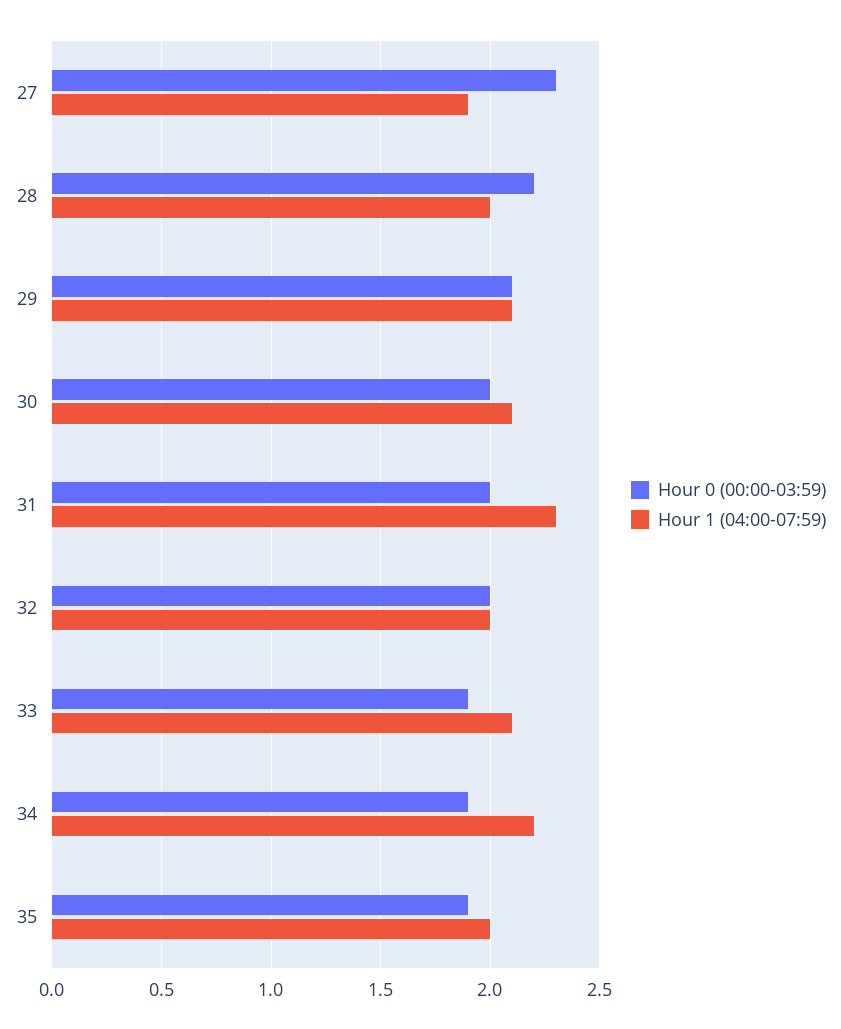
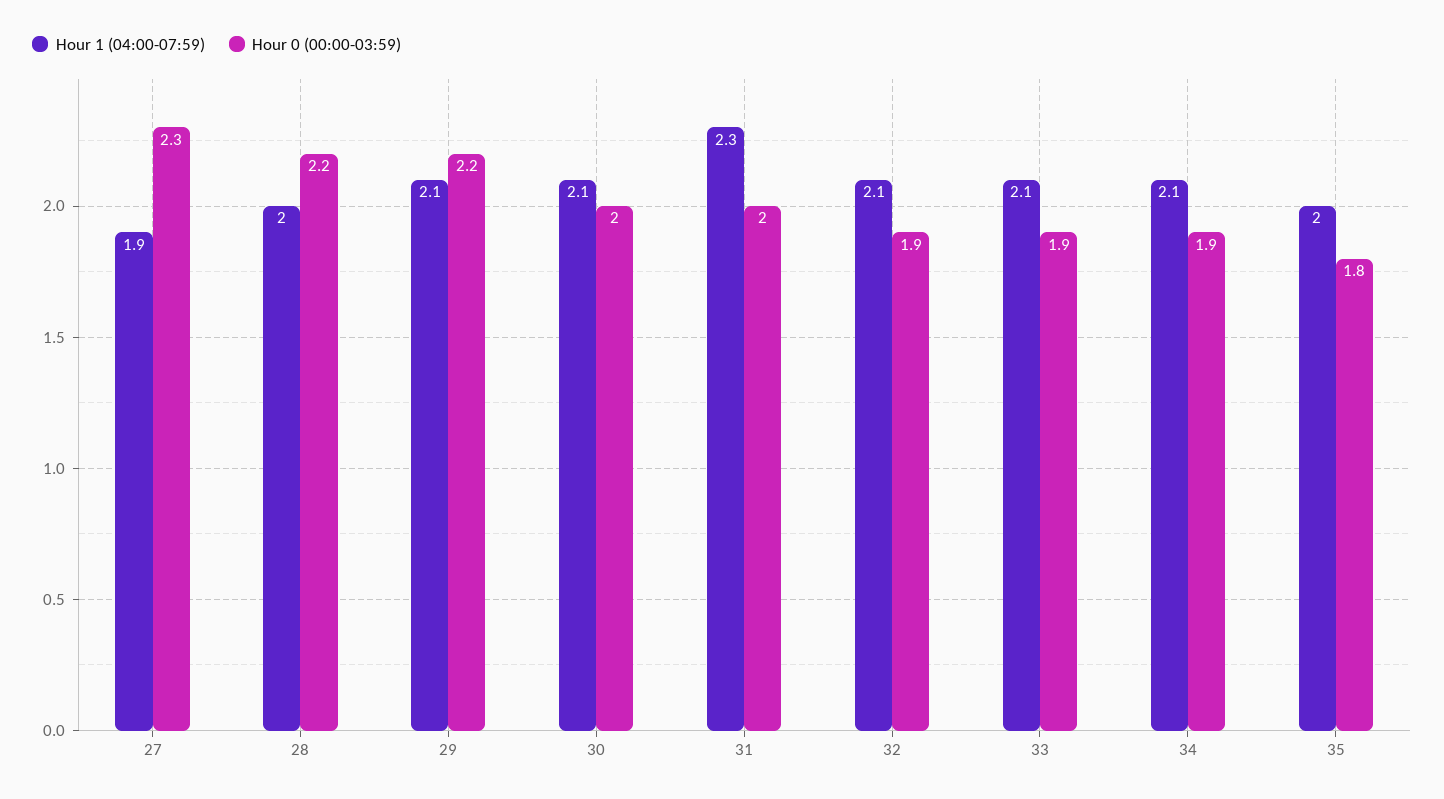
  {
    "Hour 0 (00:00-03:59)": {
      "27": 2.3,
      "28": 2.2,
-     "29": 2.1,
+     "29": 2.2,
      "30": 2,
      "31": 2,
-     "32": 2,
+     "32": 1.9,
      "33": 1.9,
      "34": 1.9,
-     "35": 1.9
+     "35": 1.8
    },
    "Hour 1 (04:00-07:59)": {
      "27": 1.9,
      "28": 2,
      "29": 2.1,
      "30": 2.1,
      "31": 2.3,
-     "32": 2,
+     "32": 2.1,
      "33": 2.1,
-     "34": 2.2,
+     "34": 2.1,
      "35": 2
    }
  }

